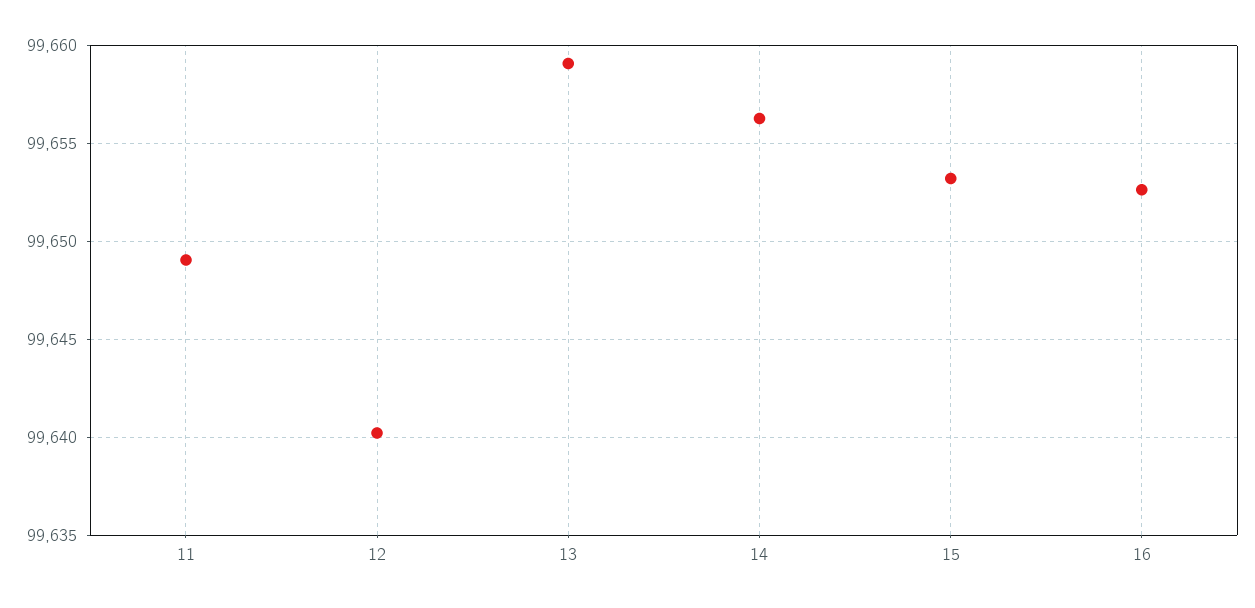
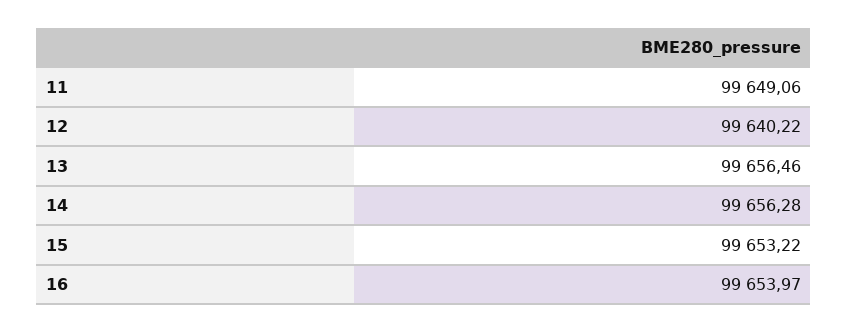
  {
    "11": 99649.06,
    "12": 99640.22,
-   "13": 99659,
+   "13": 99656.46,
    "14": 99656.28,
    "15": 99653.22,
-   "16": 99652.5
+   "16": 99653.97
  }

